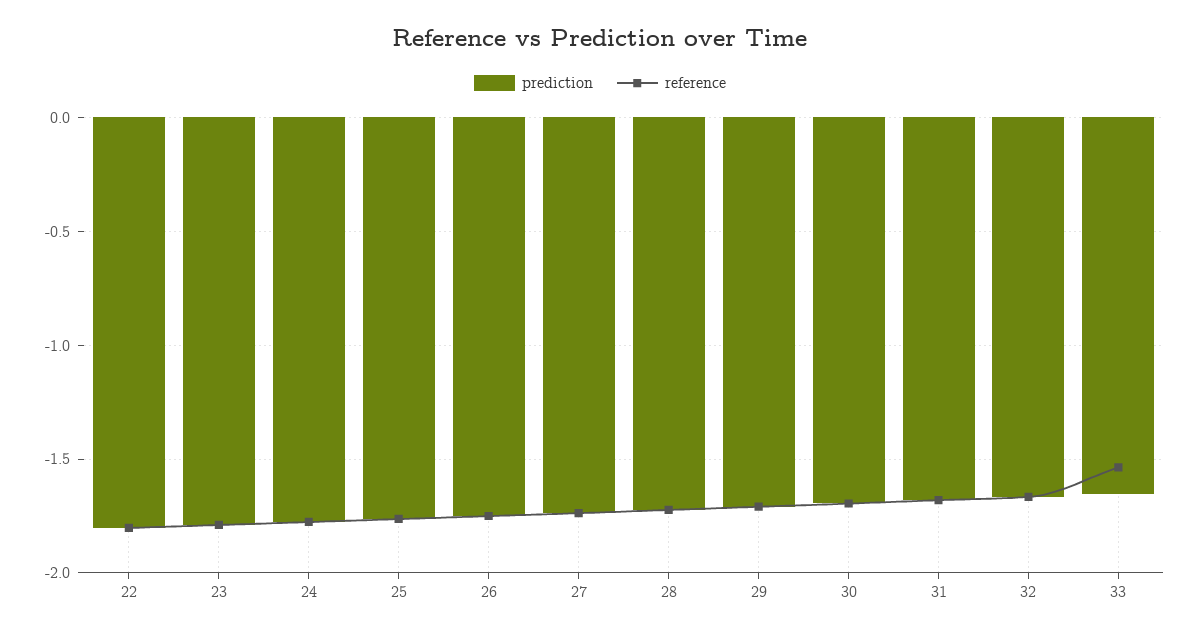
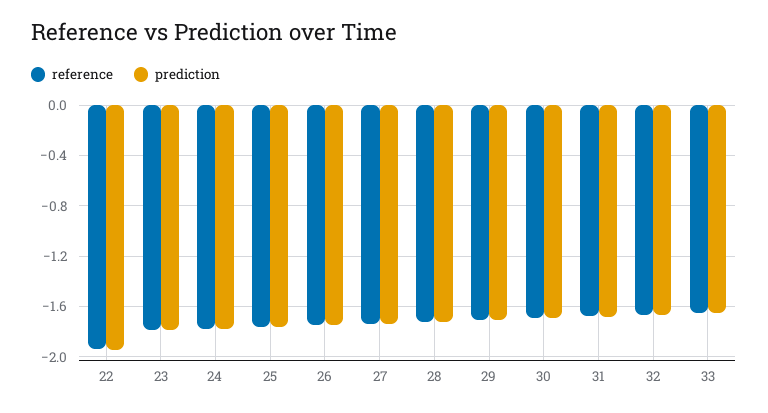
  {
    "prediction": {
-     "22": -1.8,
+     "22": -1.95,
      "23": -1.8,
      "24": -1.8,
      "25": -1.75,
      "26": -1.75,
      "27": -1.75,
      "28": -1.7,
      "29": -1.7,
      "30": -1.7,
      "31": -1.7,
      "32": -1.65,
      "33": -1.65
    },
    "reference": {
-     "22": -1.8,
+     "22": -1.95,
      "23": -1.8,
      "24": -1.8,
      "25": -1.75,
      "26": -1.75,
      "27": -1.75,
      "28": -1.7,
      "29": -1.7,
      "30": -1.7,
      "31": -1.7,
      "32": -1.65,
-     "33": -1.55
+     "33": -1.65
    }
  }

